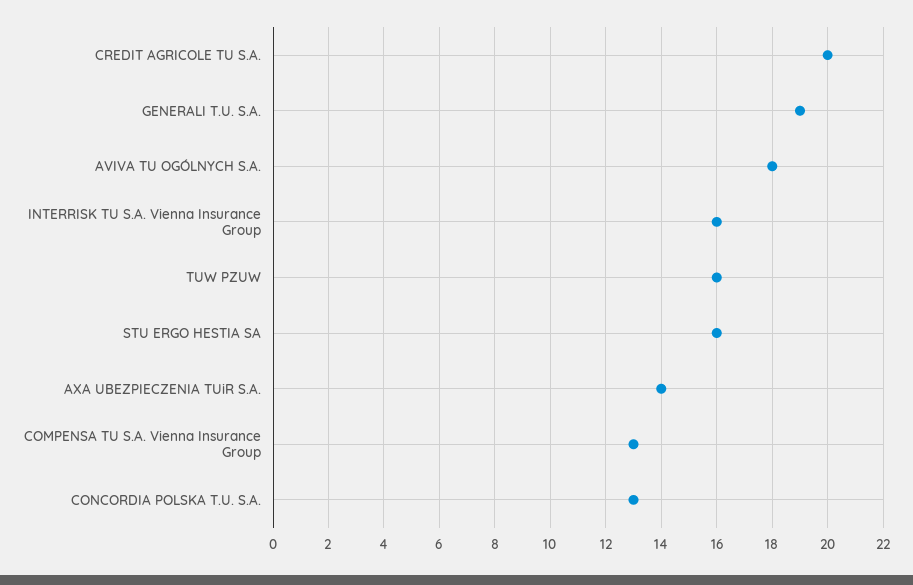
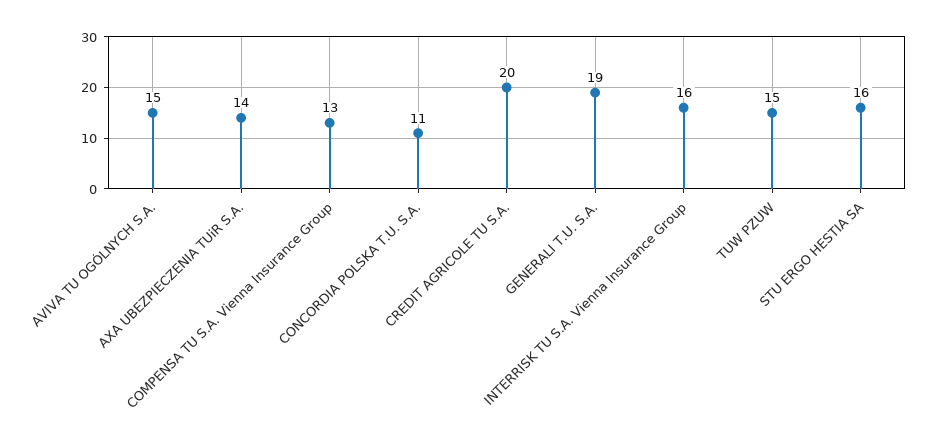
  {
    "CREDIT AGRICOLE TU S.A.": 20,
    "GENERALI T.U. S.A.": 19,
-   "AVIVA TU OGÓLNYCH S.A.": 18,
+   "AVIVA TU OGÓLNYCH S.A.": 15,
    "INTERRISK TU S.A. Vienna Insurance Group": 16,
-   "TUW PZUW": 16,
+   "TUW PZUW": 15,
    "STU ERGO HESTIA SA": 16,
    "AXA UBEZPIECZENIA TUiR S.A.": 14,
    "COMPENSA TU S.A. Vienna Insurance Group": 13,
-   "CONCORDIA POLSKA T.U. S.A.": 13
+   "CONCORDIA POLSKA T.U. S.A.": 11
  }

